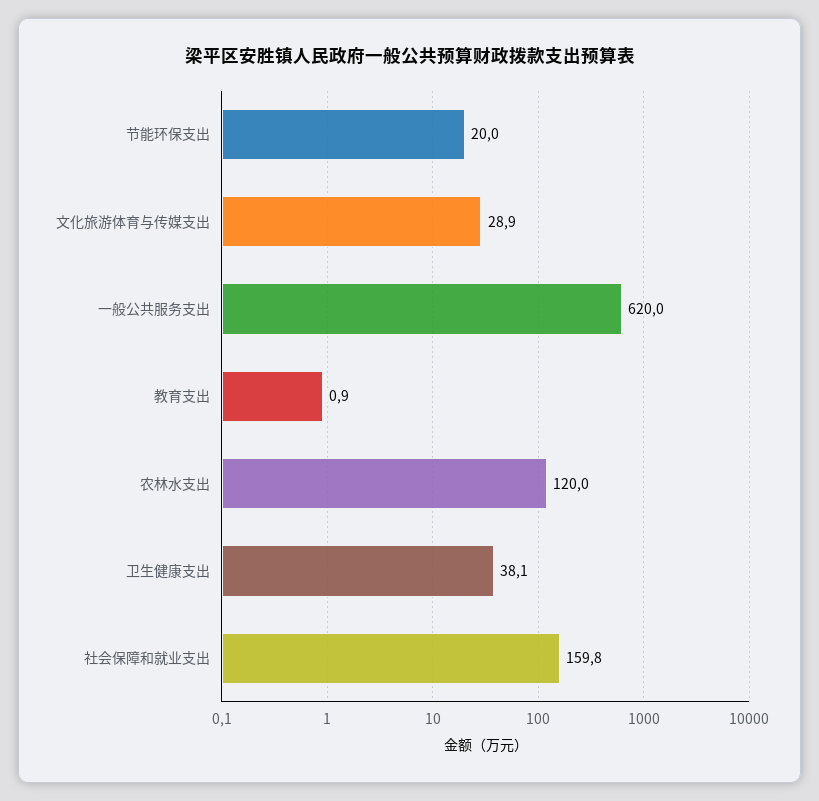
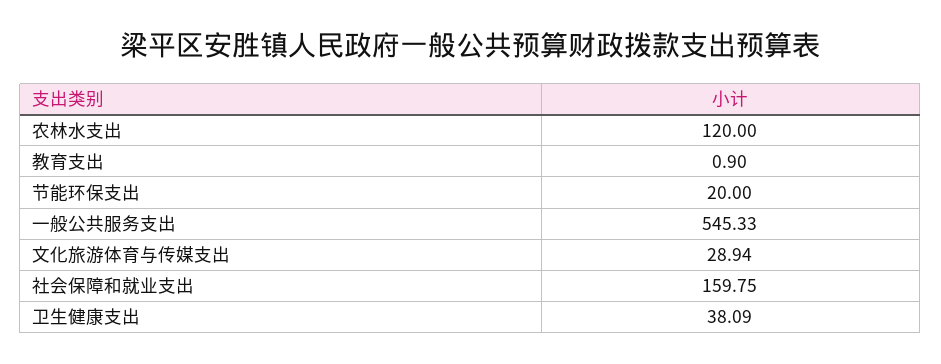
  {
    "节能环保支出": 20,
    "文化旅游体育与传媒支出": 28.94,
-   "一般公共服务支出": 620,
+   "一般公共服务支出": 545.33,
    "教育支出": 0.9,
    "农林水支出": 120,
    "卫生健康支出": 38.09,
    "社会保障和就业支出": 159.75
  }

